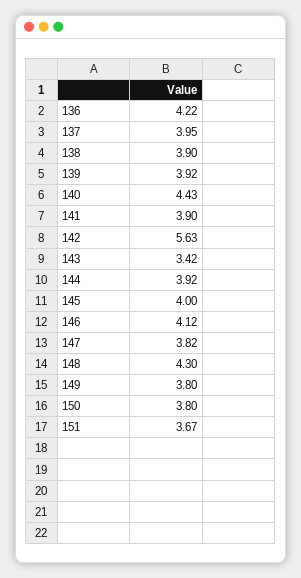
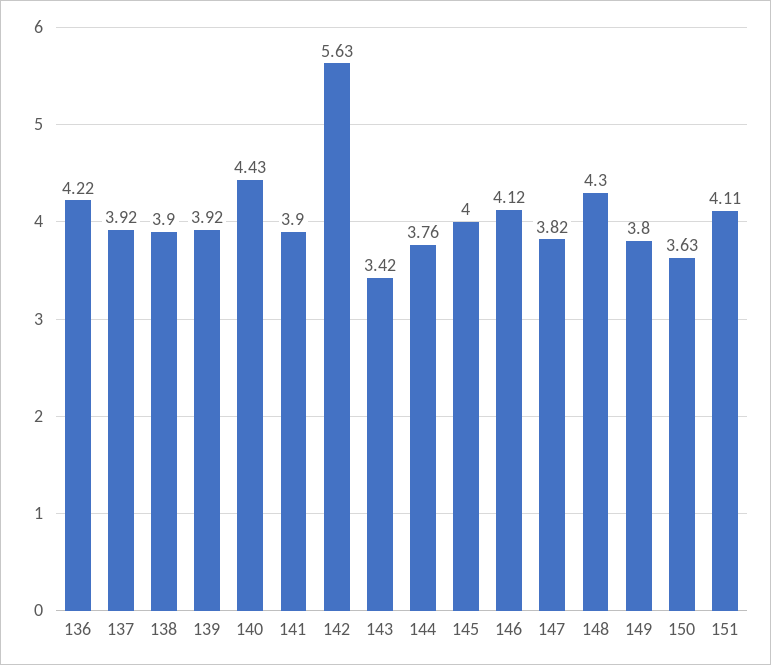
  {
    "136": 4.22,
-   "137": 3.95,
+   "137": 3.92,
    "138": 3.9,
    "139": 3.92,
    "140": 4.43,
    "141": 3.9,
    "142": 5.63,
    "143": 3.42,
-   "144": 3.92,
+   "144": 3.76,
    "145": 4,
    "146": 4.12,
    "147": 3.82,
    "148": 4.3,
    "149": 3.8,
-   "150": 3.8,
+   "150": 3.63,
-   "151": 3.67
+   "151": 4.11
  }

